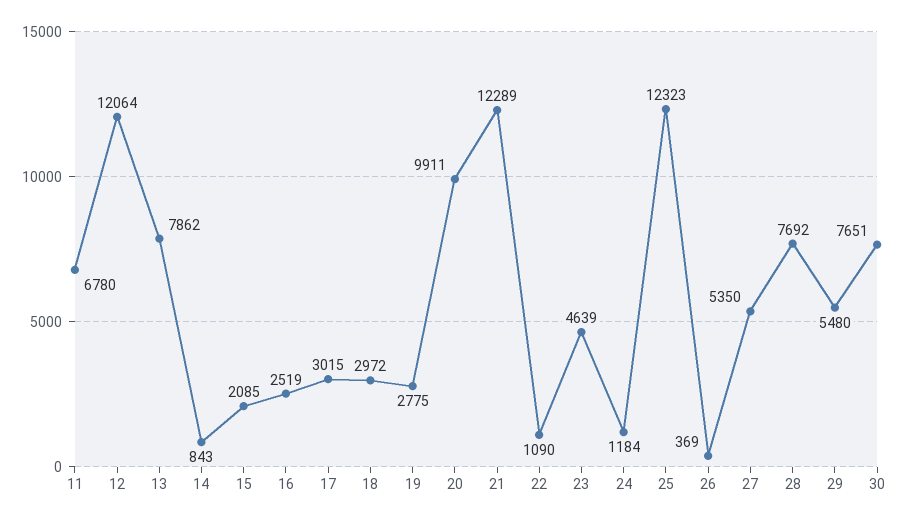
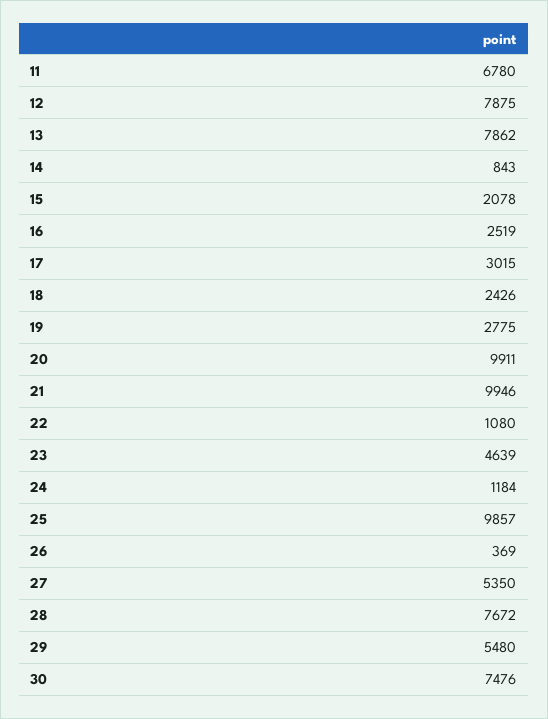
  {
    "11": 6780,
-   "12": 12064,
+   "12": 7875,
    "13": 7862,
    "14": 843,
-   "15": 2085,
+   "15": 2078,
    "16": 2519,
    "17": 3015,
-   "18": 2972,
+   "18": 2426,
    "19": 2775,
    "20": 9911,
-   "21": 12289,
+   "21": 9946,
-   "22": 1090,
+   "22": 1080,
    "23": 4639,
    "24": 1184,
-   "25": 12323,
+   "25": 9857,
    "26": 369,
    "27": 5350,
-   "28": 7692,
+   "28": 7672,
    "29": 5480,
-   "30": 7651
+   "30": 7476
  }

